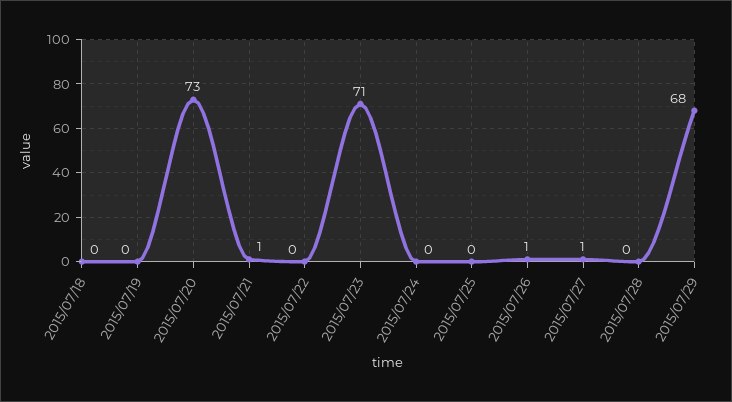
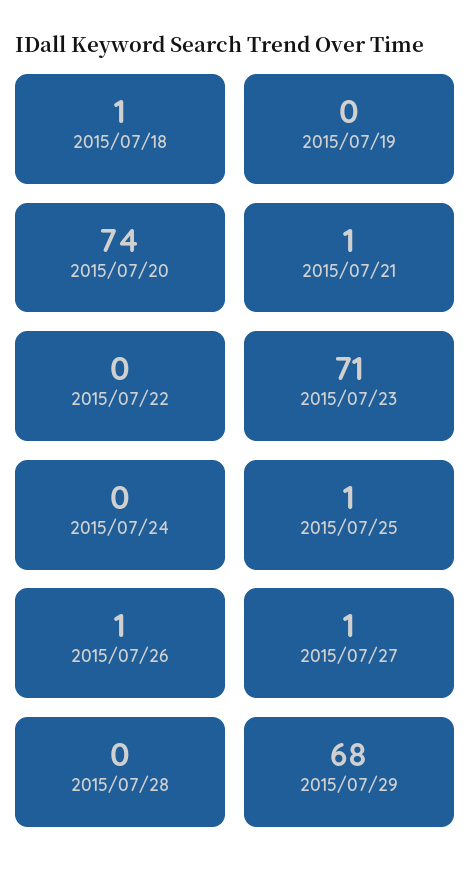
  {
-   "2015/07/18": 0,
+   "2015/07/18": 1,
    "2015/07/19": 0,
-   "2015/07/20": 73,
+   "2015/07/20": 74,
    "2015/07/21": 1,
    "2015/07/22": 0,
    "2015/07/23": 71,
    "2015/07/24": 0,
-   "2015/07/25": 0,
+   "2015/07/25": 1,
    "2015/07/26": 1,
    "2015/07/27": 1,
    "2015/07/28": 0,
    "2015/07/29": 68
  }

